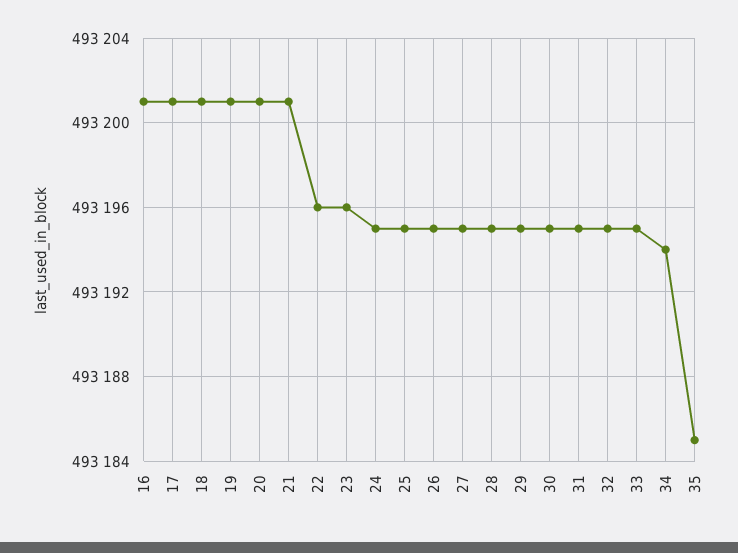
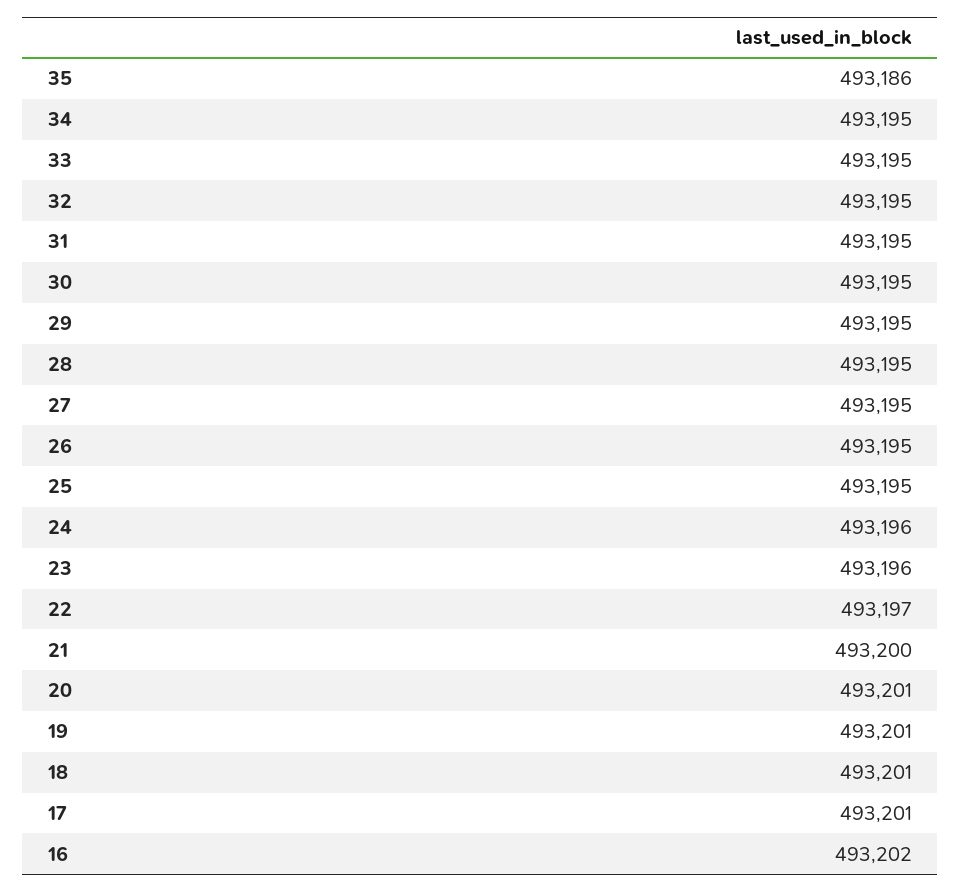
  {
-   "16": 493201,
+   "16": 493202,
    "17": 493201,
    "18": 493201,
    "19": 493201,
    "20": 493201,
-   "21": 493201,
+   "21": 493200,
-   "22": 493196,
+   "22": 493197,
    "23": 493196,
-   "24": 493195,
+   "24": 493196,
    "25": 493195,
    "26": 493195,
    "27": 493195,
    "28": 493195,
    "29": 493195,
    "30": 493195,
    "31": 493195,
    "32": 493195,
    "33": 493195,
-   "34": 493194,
+   "34": 493195,
-   "35": 493185
+   "35": 493186
  }

